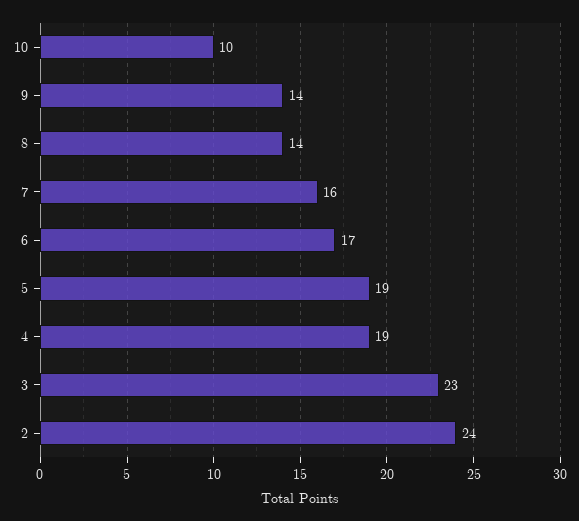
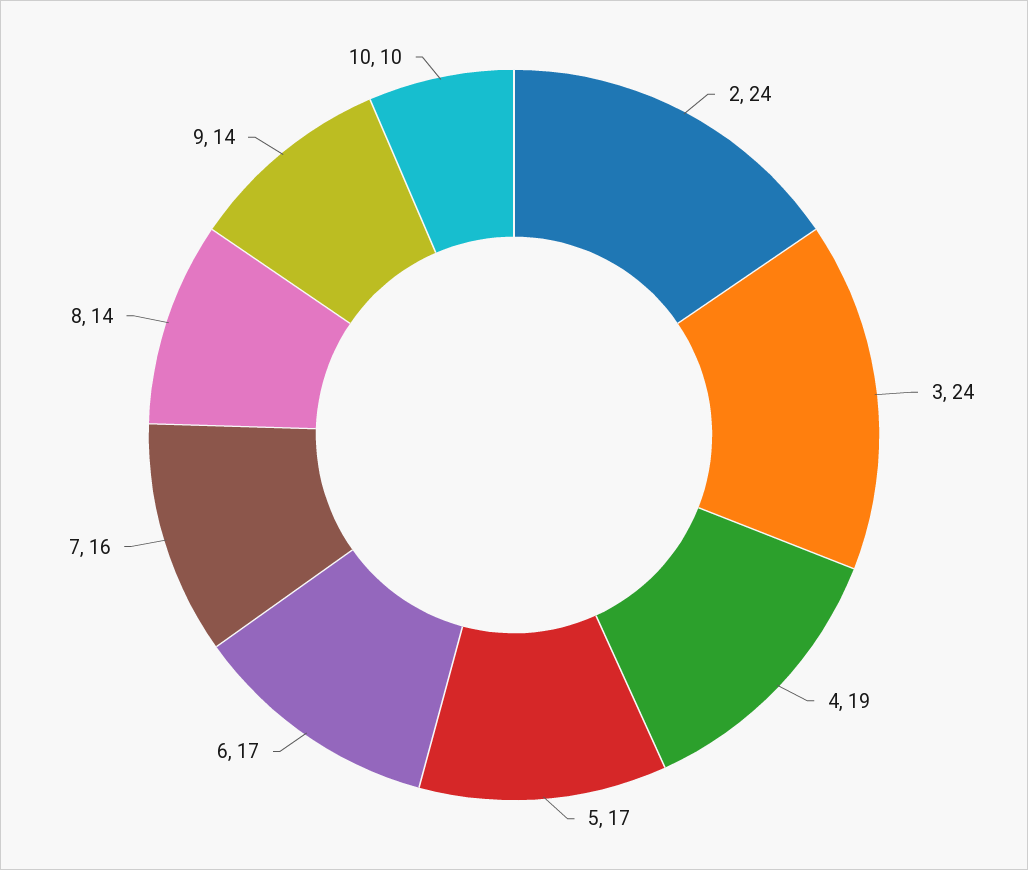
  {
    "10": 10,
    "9": 14,
    "8": 14,
    "7": 16,
    "6": 17,
-   "5": 19,
+   "5": 17,
    "4": 19,
-   "3": 23,
+   "3": 24,
    "2": 24
  }

